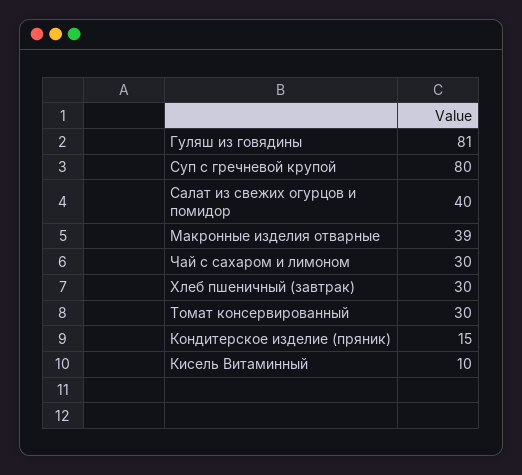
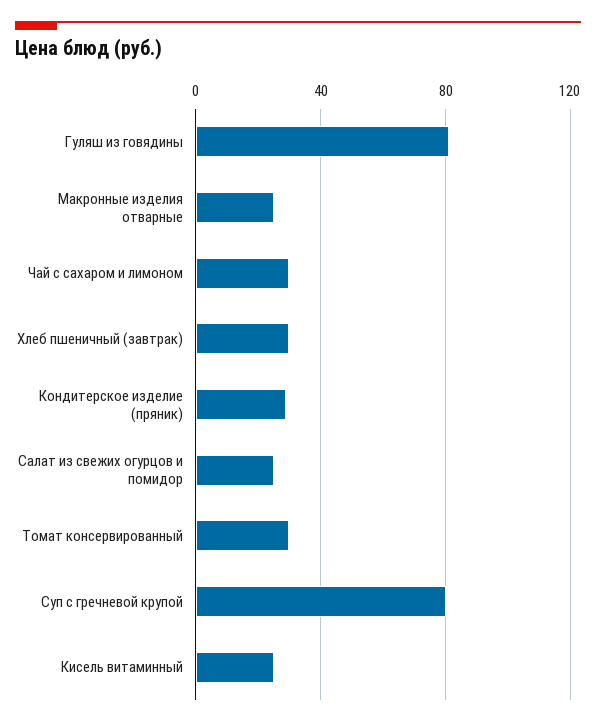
  {
    "Гуляш из говядины": 81,
    "Суп с гречневой крупой": 80,
-   "Салат из свежих огурцов и помидор": 40,
+   "Салат из свежих огурцов и помидор": 25,
-   "Макронные изделия отварные": 39,
+   "Макронные изделия отварные": 25,
    "Чай с сахаром и лимоном": 30,
    "Хлеб пшеничный (завтрак)": 30,
    "Томат консервированный": 30,
-   "Кондитерское изделие (пряник)": 15,
+   "Кондитерское изделие (пряник)": 30,
-   "Кисель Витаминный": 10
+   "Кисель Витаминный": 25
  }

